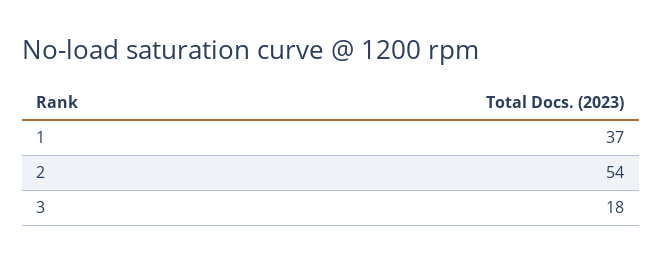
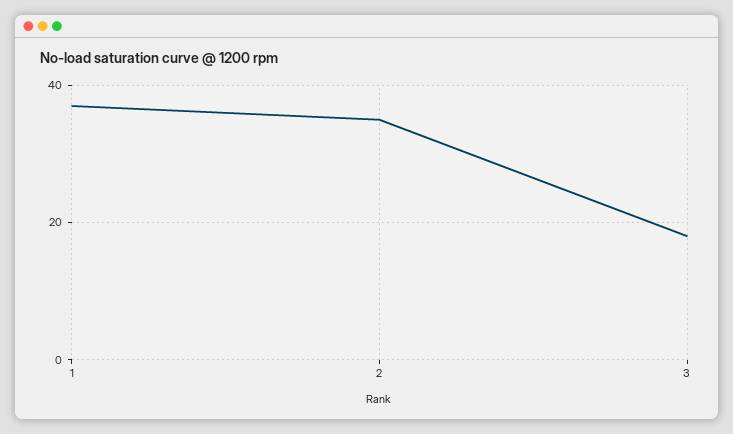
  {
    "1": 37,
-   "2": 54,
+   "2": 35,
    "3": 18
  }

